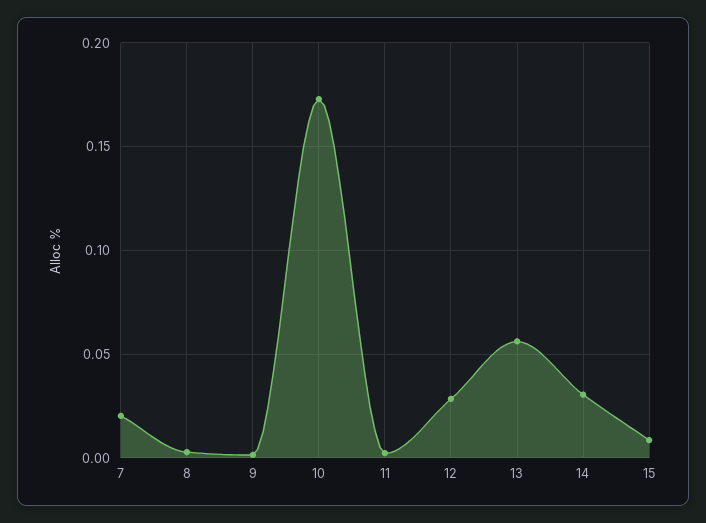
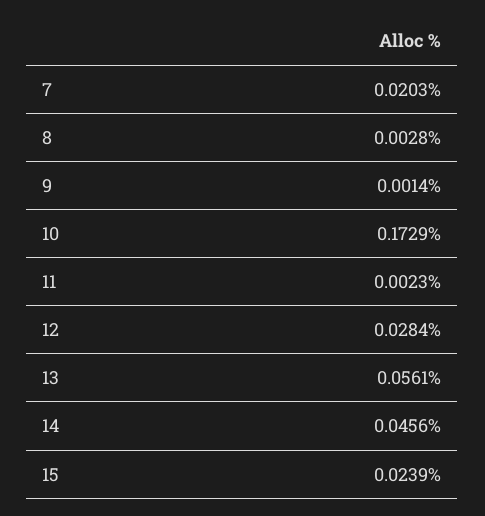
  {
    "7": 0.0203,
    "8": 0.0028,
    "9": 0.0014,
    "10": 0.1729,
    "11": 0.0023,
    "12": 0.0284,
    "13": 0.0561,
-   "14": 0.03,
+   "14": 0.0456,
-   "15": 0.01
+   "15": 0.0239
  }

